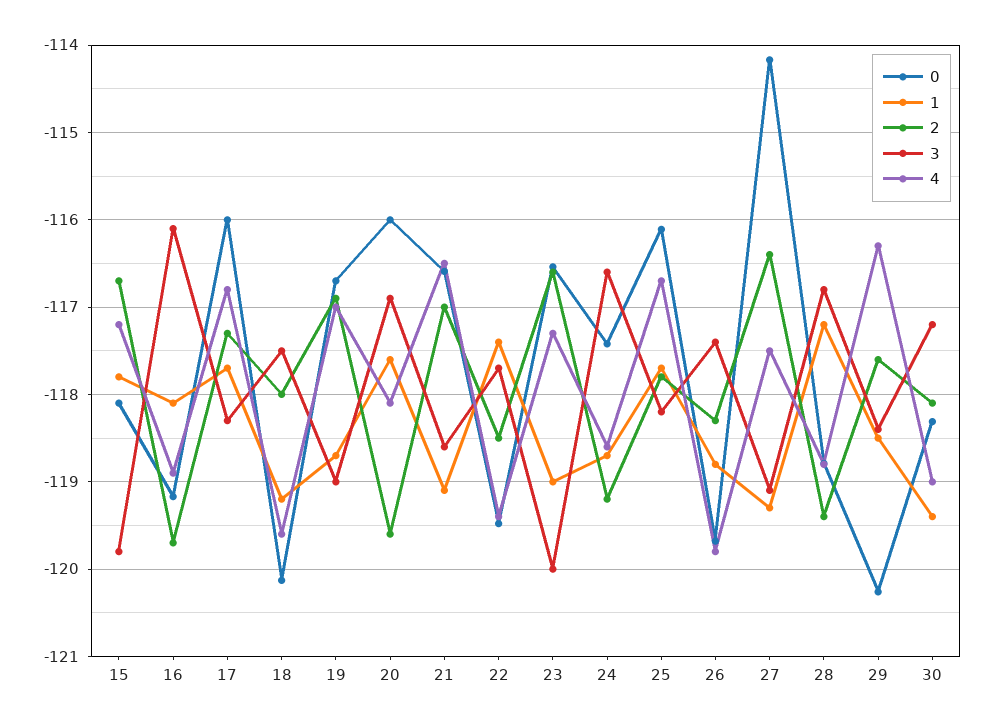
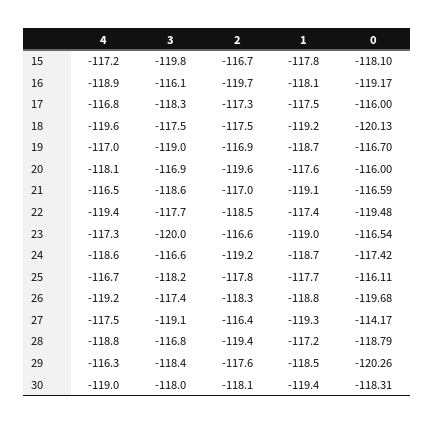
  {
    "0": {
      "15": -118.1,
      "16": -119.17,
      "17": -116,
      "18": -120.13,
      "19": -116.7,
      "20": -116,
      "21": -116.59,
      "22": -119.48,
      "23": -116.54,
      "24": -117.42,
      "25": -116.11,
      "26": -119.68,
      "27": -114.17,
      "28": -118.79,
      "29": -120.26,
      "30": -118.31
    },
    "1": {
      "15": -117.8,
      "16": -118.1,
-     "17": -117.7,
+     "17": -117.5,
      "18": -119.2,
      "19": -118.7,
      "20": -117.6,
      "21": -119.1,
      "22": -117.4,
      "23": -119,
      "24": -118.7,
      "25": -117.7,
      "26": -118.8,
      "27": -119.3,
      "28": -117.2,
      "29": -118.5,
      "30": -119.4
    },
    "2": {
      "15": -116.7,
      "16": -119.7,
      "17": -117.3,
-     "18": -118,
+     "18": -117.5,
      "19": -116.9,
      "20": -119.6,
      "21": -117,
      "22": -118.5,
      "23": -116.6,
      "24": -119.2,
      "25": -117.8,
      "26": -118.3,
      "27": -116.4,
      "28": -119.4,
      "29": -117.6,
      "30": -118.1
    },
    "3": {
      "15": -119.8,
      "16": -116.1,
      "17": -118.3,
      "18": -117.5,
      "19": -119,
      "20": -116.9,
      "21": -118.6,
      "22": -117.7,
      "23": -120,
      "24": -116.6,
      "25": -118.2,
      "26": -117.4,
      "27": -119.1,
      "28": -116.8,
      "29": -118.4,
-     "30": -117.2
+     "30": -118
    },
    "4": {
      "15": -117.2,
      "16": -118.9,
      "17": -116.8,
      "18": -119.6,
      "19": -117,
      "20": -118.1,
      "21": -116.5,
      "22": -119.4,
      "23": -117.3,
      "24": -118.6,
      "25": -116.7,
-     "26": -119.8,
+     "26": -119.2,
      "27": -117.5,
      "28": -118.8,
      "29": -116.3,
      "30": -119
    }
  }

